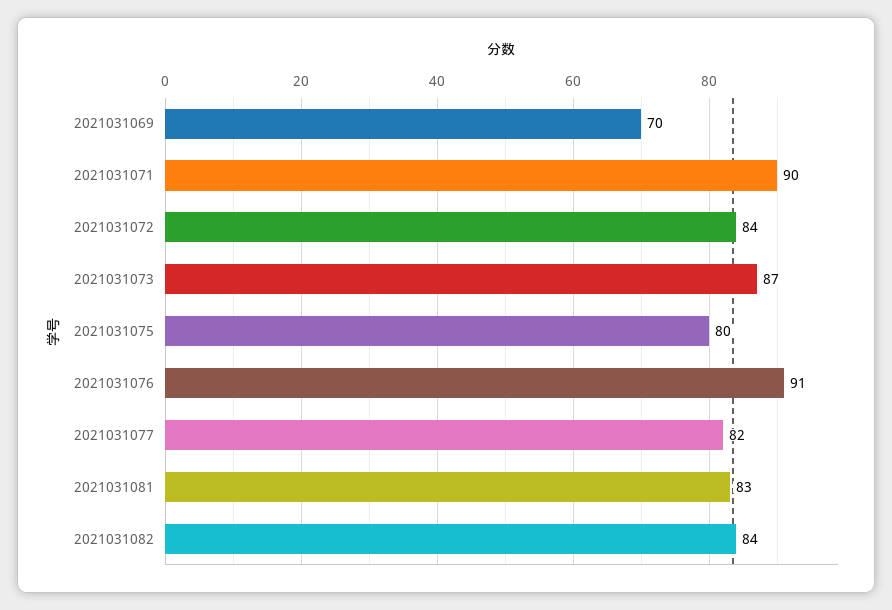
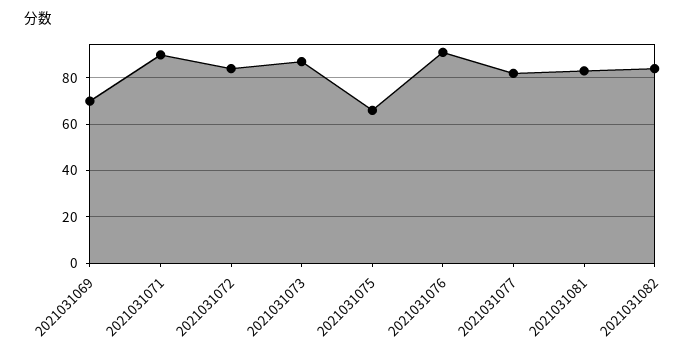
  {
    "2021031069": 70,
    "2021031071": 90,
    "2021031072": 84,
    "2021031073": 87,
-   "2021031075": 80,
+   "2021031075": 65,
    "2021031076": 91,
    "2021031077": 82,
    "2021031081": 83,
    "2021031082": 84
  }

